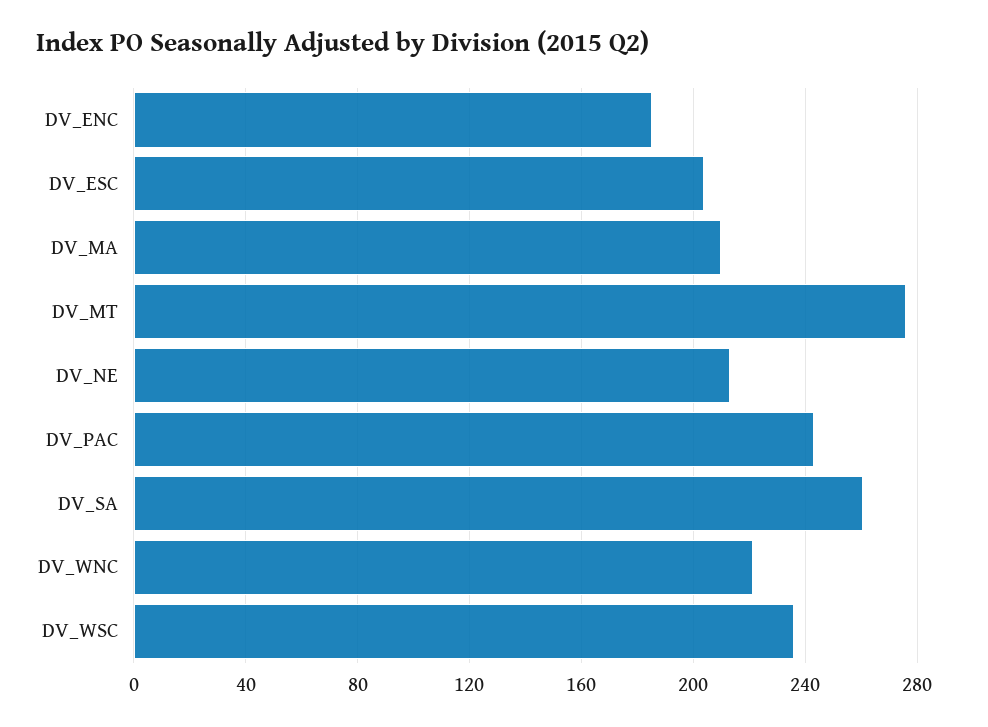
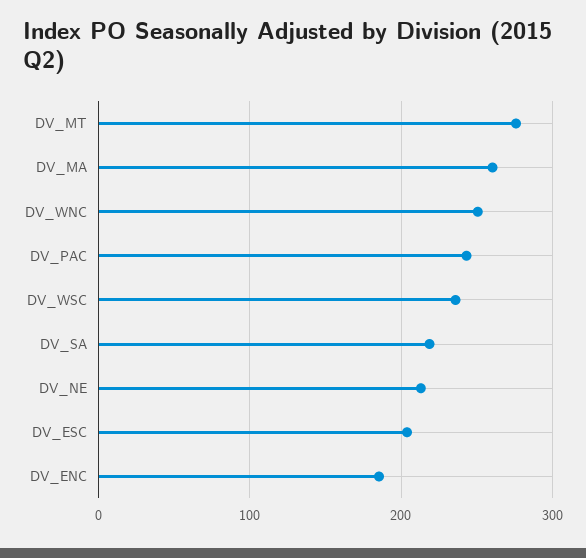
  {
    "DV_ENC": 185,
    "DV_ESC": 205,
-   "DV_MA": 210,
+   "DV_MA": 260,
    "DV_MT": 275,
    "DV_NE": 215,
    "DV_PAC": 245,
-   "DV_SA": 260,
+   "DV_SA": 220,
-   "DV_WNC": 220,
+   "DV_WNC": 250,
    "DV_WSC": 235
  }

